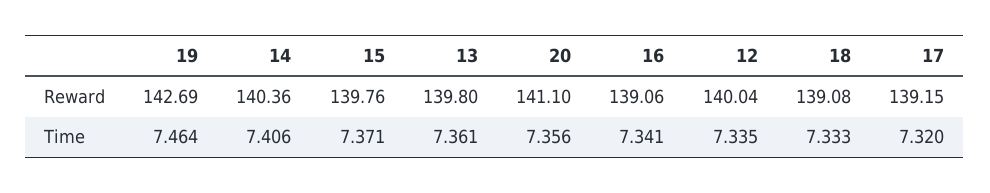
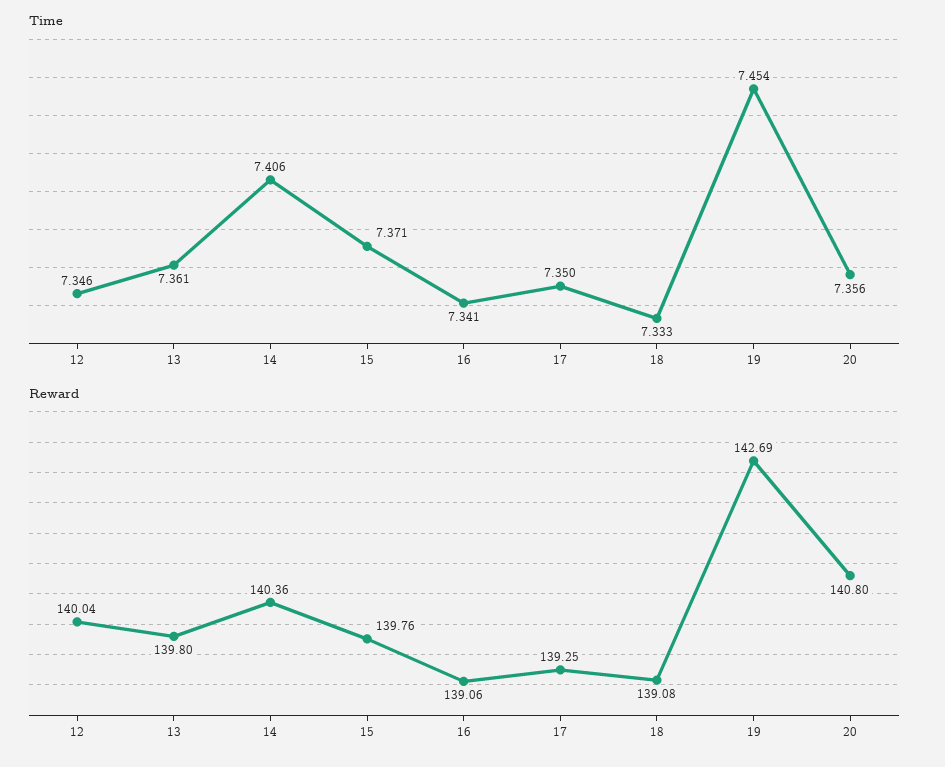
  {
    "Reward": {
      "19": 142.69,
      "14": 140.36,
      "15": 139.76,
      "13": 139.8,
-     "20": 141.1,
+     "20": 140.8,
      "16": 139.06,
      "12": 140.04,
      "18": 139.08,
-     "17": 139.15
+     "17": 139.25
    },
    "Time": {
-     "19": 7.464,
+     "19": 7.454,
      "14": 7.406,
      "15": 7.371,
      "13": 7.361,
      "20": 7.356,
      "16": 7.341,
-     "12": 7.335,
+     "12": 7.346,
      "18": 7.333,
-     "17": 7.32
+     "17": 7.35
    }
  }

